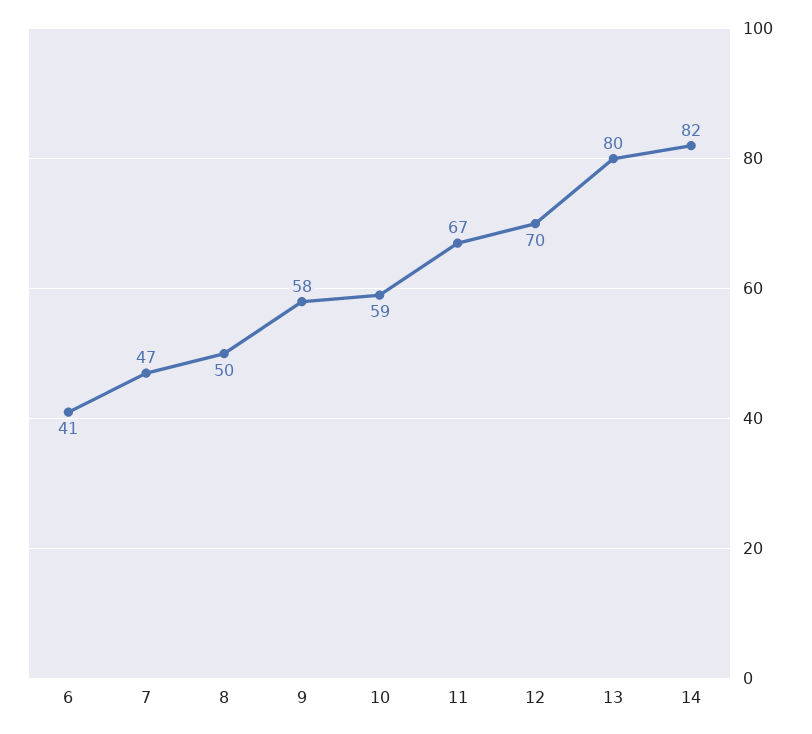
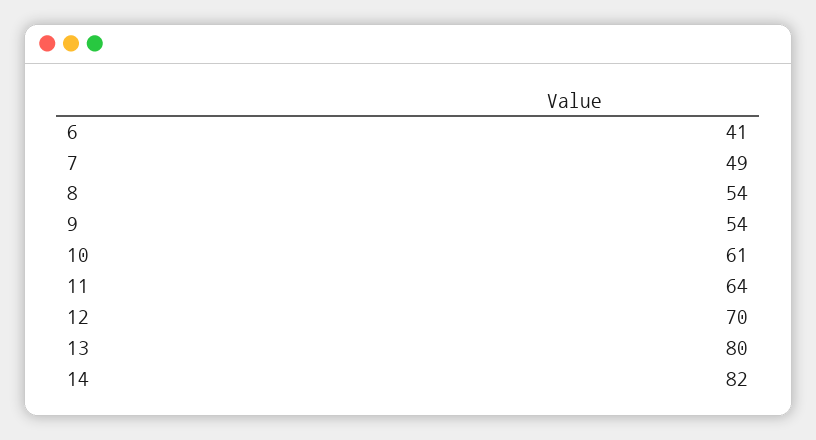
  {
    "6": 41,
-   "7": 47,
+   "7": 49,
-   "8": 50,
+   "8": 54,
-   "9": 58,
+   "9": 54,
-   "10": 59,
+   "10": 61,
-   "11": 67,
+   "11": 64,
    "12": 70,
    "13": 80,
    "14": 82
  }

